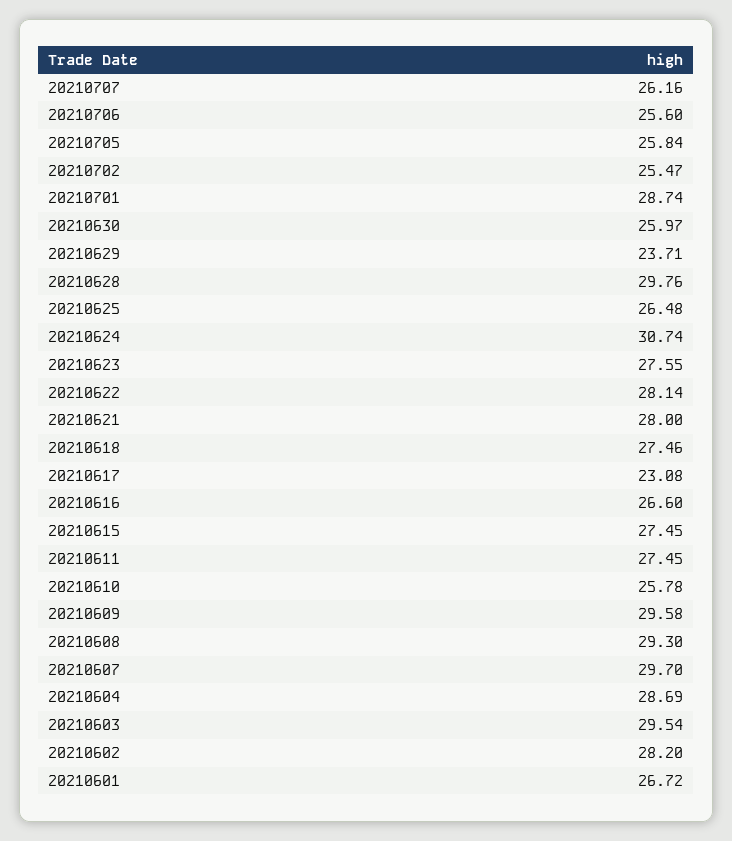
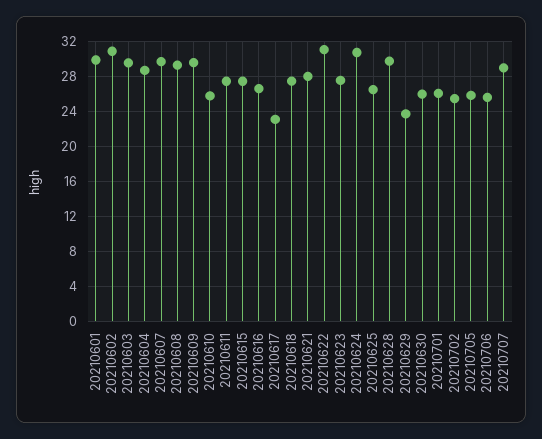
  {
-   "20210707": 26.16,
+   "20210707": 29,
    "20210706": 25.6,
    "20210705": 25.84,
    "20210702": 25.47,
-   "20210701": 28.74,
+   "20210701": 26,
    "20210630": 25.97,
    "20210629": 23.71,
    "20210628": 29.76,
    "20210625": 26.48,
    "20210624": 30.74,
    "20210623": 27.55,
-   "20210622": 28.14,
+   "20210622": 31,
    "20210621": 28,
    "20210618": 27.46,
    "20210617": 23.08,
    "20210616": 26.6,
    "20210615": 27.45,
    "20210611": 27.45,
    "20210610": 25.78,
    "20210609": 29.58,
    "20210608": 29.3,
    "20210607": 29.7,
    "20210604": 28.69,
    "20210603": 29.54,
-   "20210602": 28.2,
+   "20210602": 31,
-   "20210601": 26.72
+   "20210601": 30
  }

